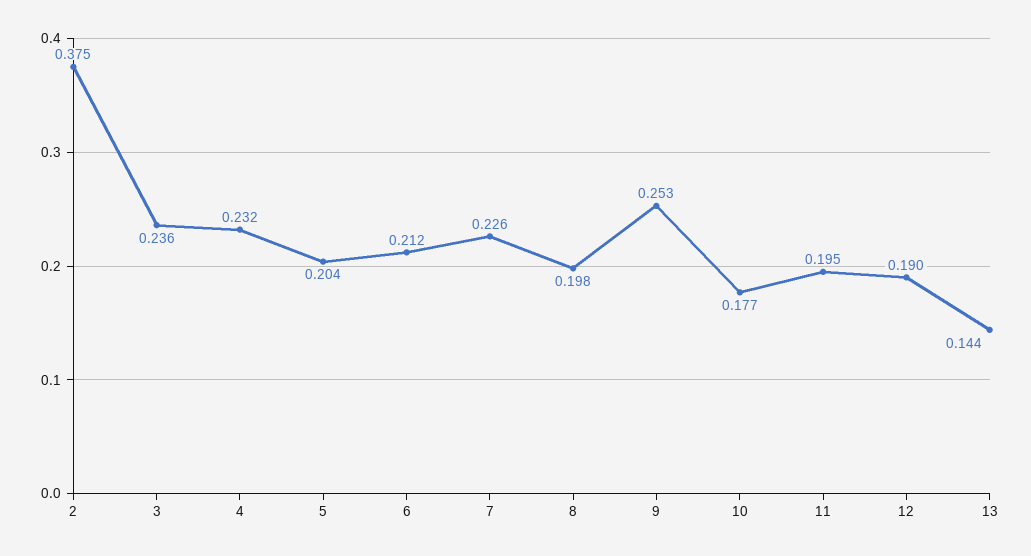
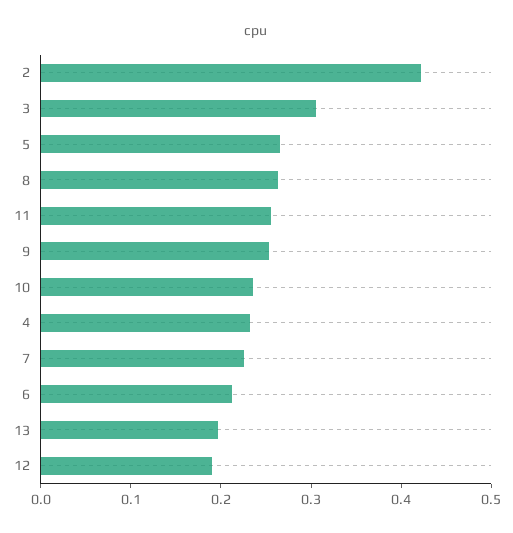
  {
-   "2": 0.375,
+   "2": 0.42,
-   "3": 0.236,
+   "3": 0.3,
    "4": 0.232,
-   "5": 0.204,
+   "5": 0.26,
    "6": 0.212,
    "7": 0.226,
-   "8": 0.198,
+   "8": 0.26,
    "9": 0.253,
-   "10": 0.177,
+   "10": 0.24,
-   "11": 0.195,
+   "11": 0.26,
    "12": 0.19,
-   "13": 0.144
+   "13": 0.2
  }

